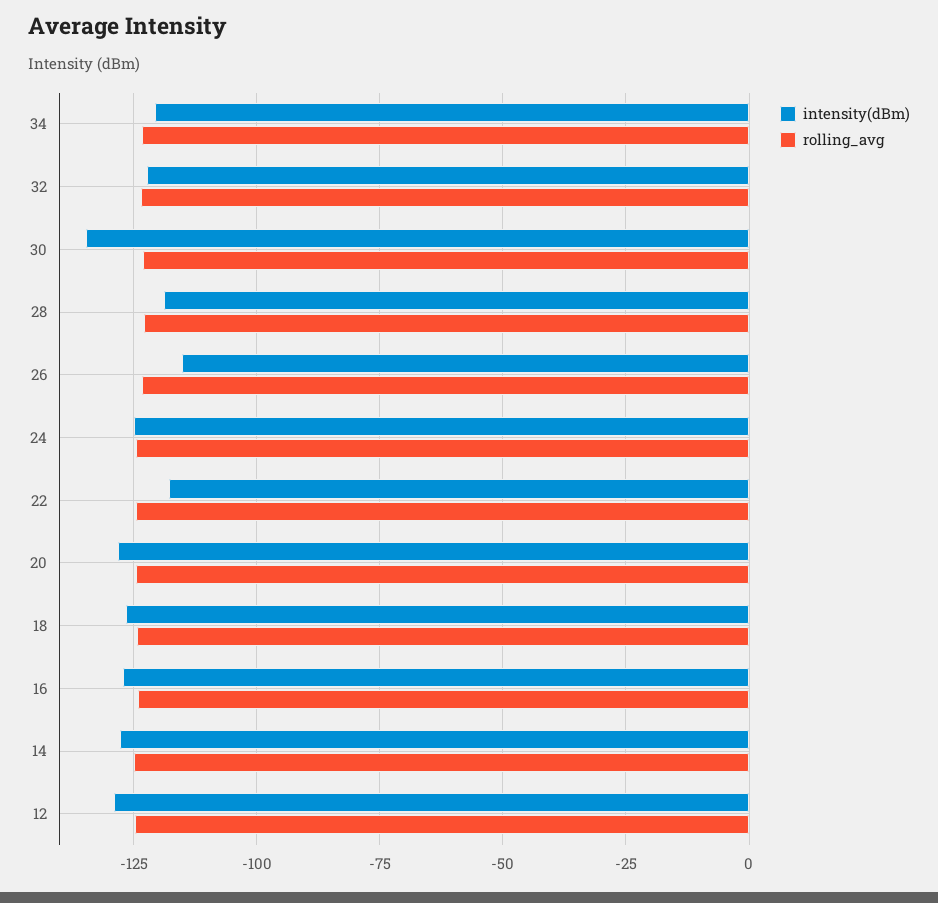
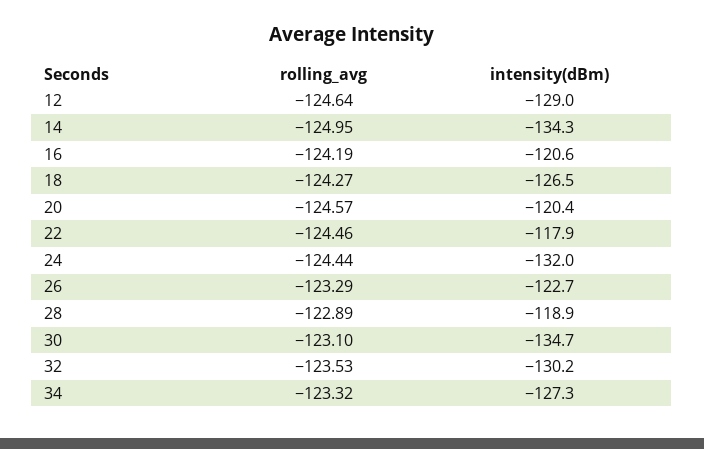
  {
    "intensity(dBm)": {
-     "34": -120,
+     "34": -127.3,
-     "32": -122.5,
+     "32": -130.2,
      "30": -134.7,
      "28": -118.9,
-     "26": -115,
+     "26": -122.7,
-     "24": -125,
+     "24": -132,
      "22": -117.9,
-     "20": -127.5,
+     "20": -120.4,
      "18": -126.5,
-     "16": -127.5,
+     "16": -120.6,
-     "14": -127.5,
+     "14": -134.3,
      "12": -129
    },
    "rolling_avg": {
      "34": -123.32,
      "32": -123.53,
      "30": -123.1,
      "28": -122.89,
      "26": -123.29,
      "24": -124.44,
      "22": -124.46,
      "20": -124.57,
      "18": -124.27,
      "16": -124.19,
      "14": -124.95,
      "12": -124.64
    }
  }

